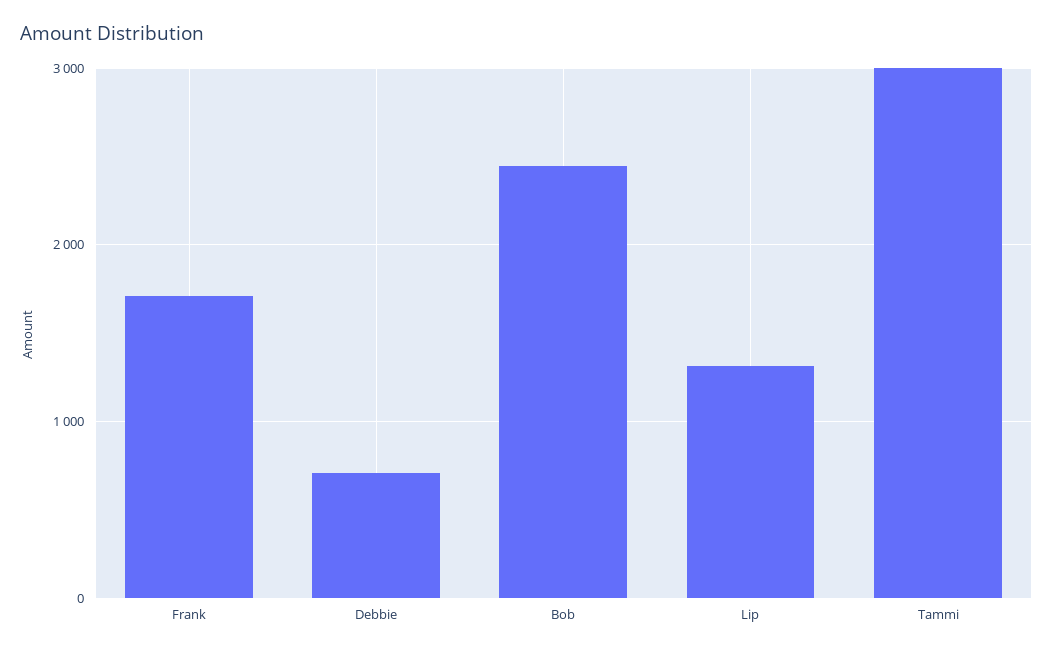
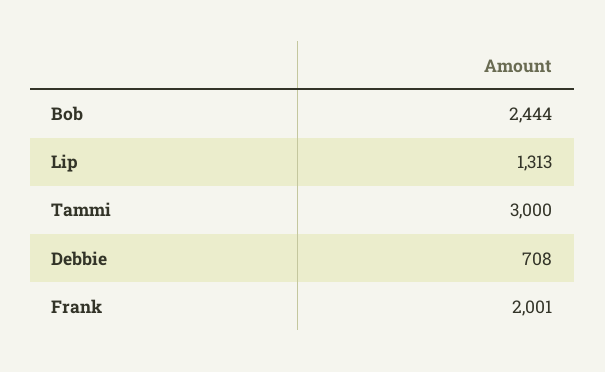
  {
-   "Frank": 1700,
+   "Frank": 2001,
    "Debbie": 708,
    "Bob": 2444,
    "Lip": 1313,
    "Tammi": 3000
  }

